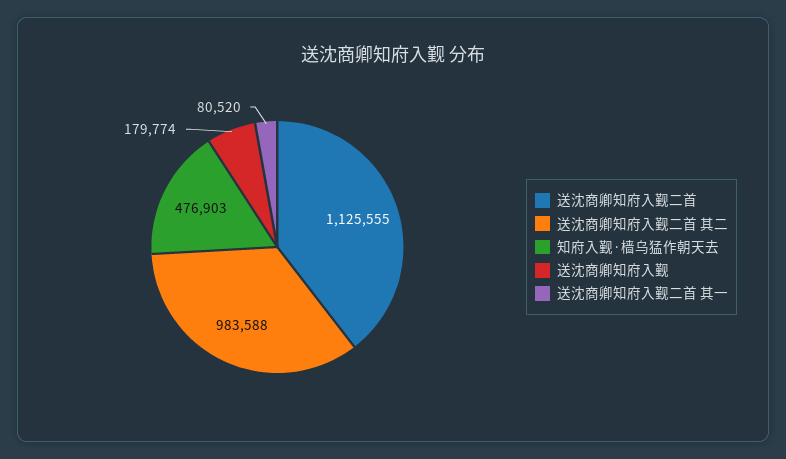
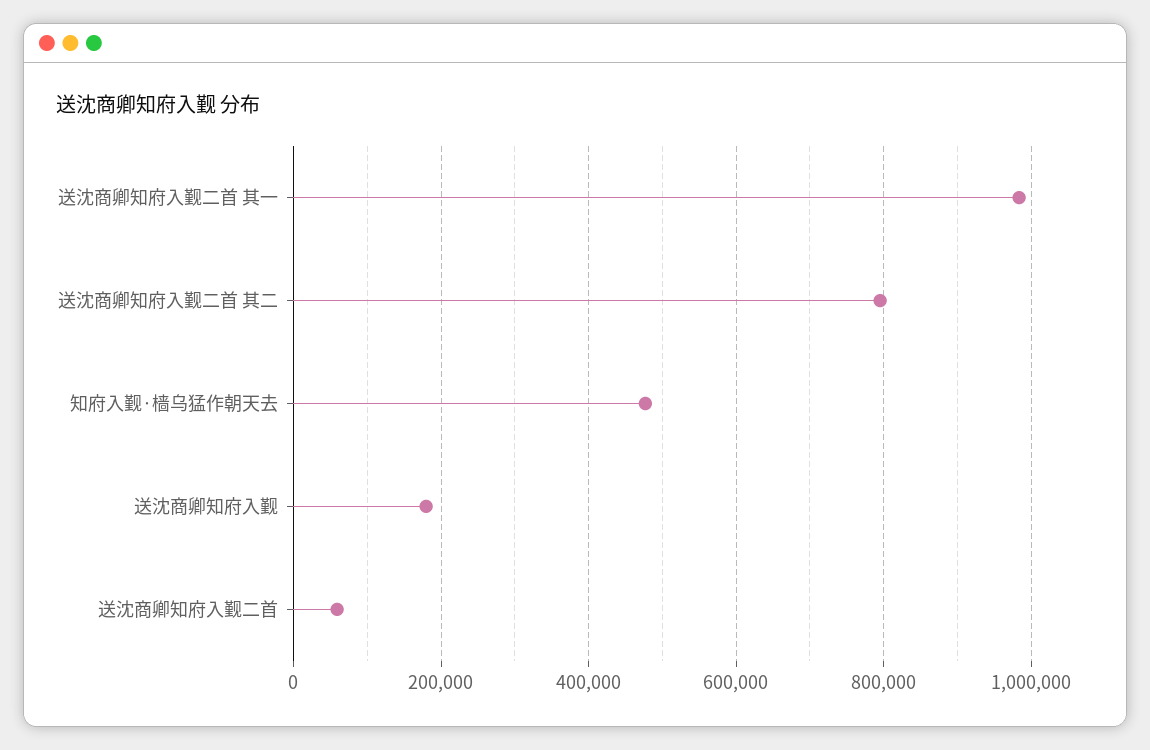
  {
-   "送沈商卿知府入觐二首": 1125555,
+   "送沈商卿知府入觐二首": 60000,
-   "送沈商卿知府入觐二首 其二": 983588,
+   "送沈商卿知府入觐二首 其二": 800000,
    "知府入觐·樯乌猛作朝天去": 476903,
    "送沈商卿知府入觐": 179774,
-   "送沈商卿知府入觐二首 其一": 80520
+   "送沈商卿知府入觐二首 其一": 980000
  }

